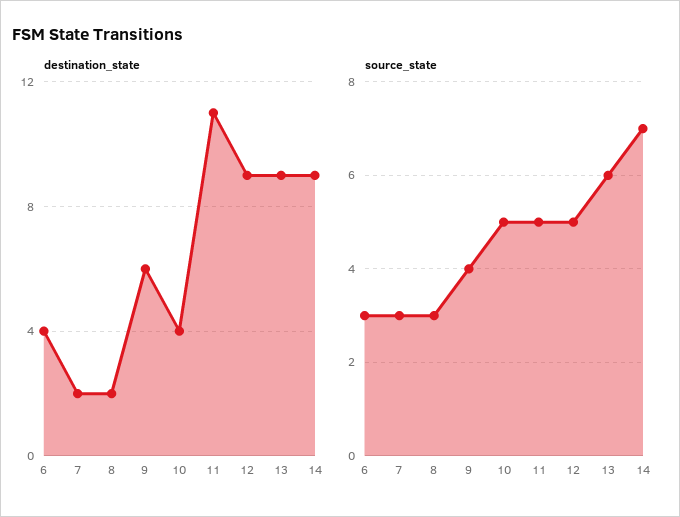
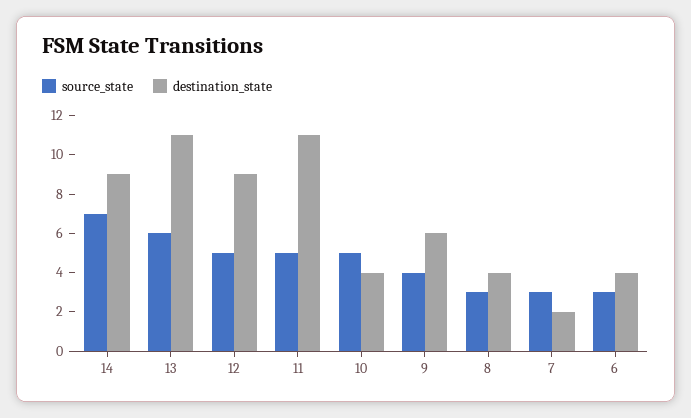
  {
    "destination_state": {
      "6": 4,
      "7": 2,
-     "8": 2,
+     "8": 4,
      "9": 6,
      "10": 4,
      "11": 11,
      "12": 9,
-     "13": 9,
+     "13": 11,
      "14": 9
    },
    "source_state": {
      "6": 3,
      "7": 3,
      "8": 3,
      "9": 4,
      "10": 5,
      "11": 5,
      "12": 5,
      "13": 6,
      "14": 7
    }
  }

